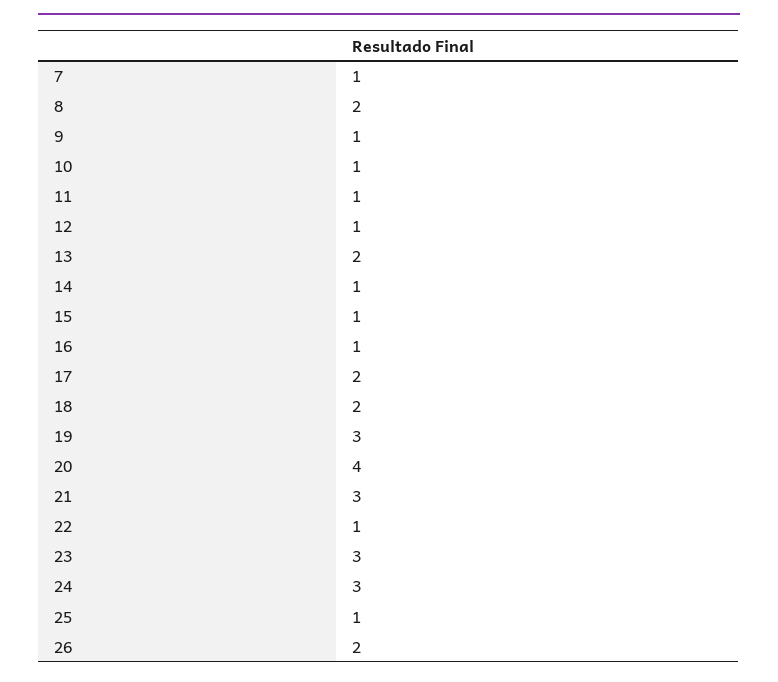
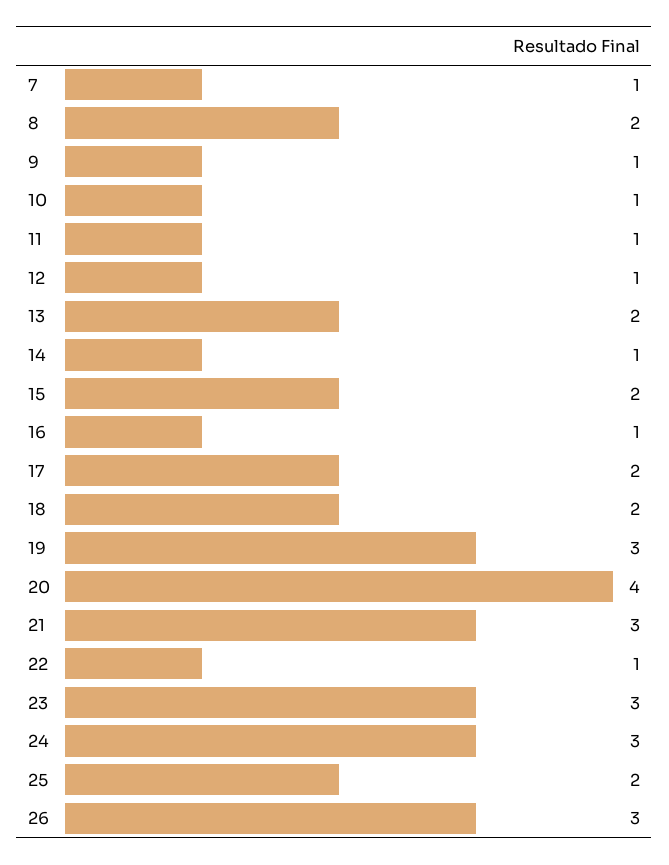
  {
    "7": 1,
    "8": 2,
    "9": 1,
    "10": 1,
    "11": 1,
    "12": 1,
    "13": 2,
    "14": 1,
-   "15": 1,
+   "15": 2,
    "16": 1,
    "17": 2,
    "18": 2,
    "19": 3,
    "20": 4,
    "21": 3,
    "22": 1,
    "23": 3,
    "24": 3,
-   "25": 1,
+   "25": 2,
-   "26": 2
+   "26": 3
  }

